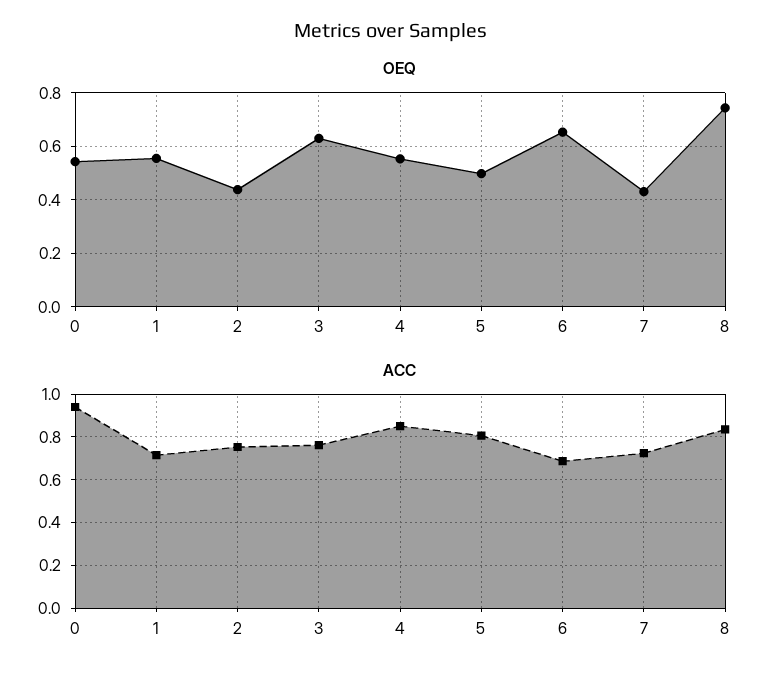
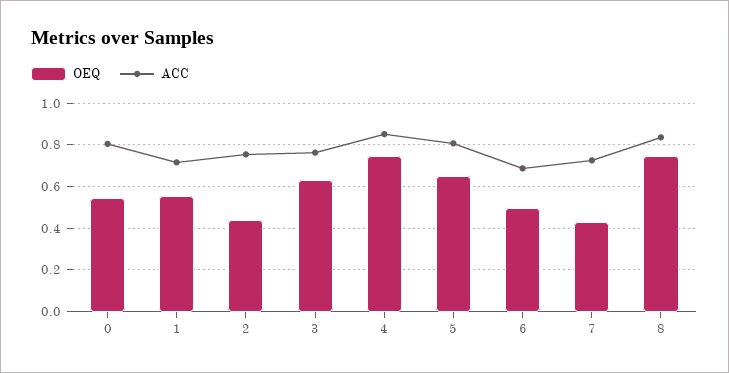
  {
    "OEQ": {
      "0": 0.55,
      "1": 0.55,
      "2": 0.45,
      "3": 0.625,
-     "4": 0.55,
+     "4": 0.75,
-     "5": 0.5,
+     "5": 0.65,
-     "6": 0.65,
+     "6": 0.5,
      "7": 0.425,
      "8": 0.75
    },
    "ACC": {
-     "0": 0.95,
+     "0": 0.8,
      "1": 0.7,
      "2": 0.75,
      "3": 0.75,
      "4": 0.85,
      "5": 0.8,
      "6": 0.7,
      "7": 0.7,
      "8": 0.85
    }
  }

